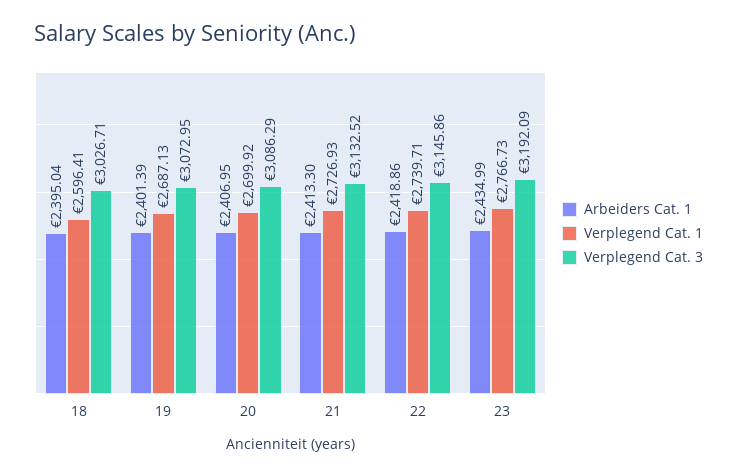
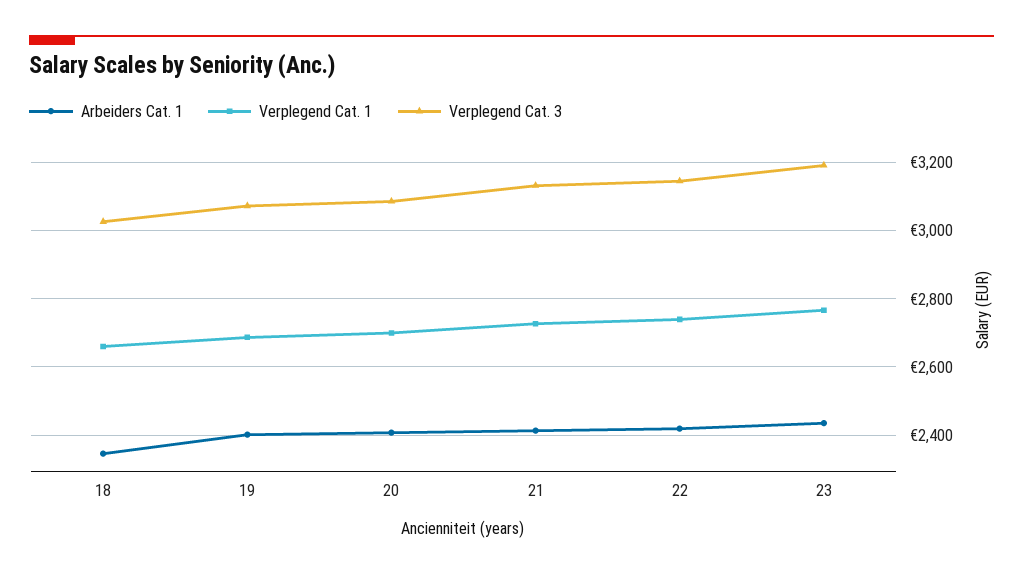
  {
    "Arbeiders Cat. 1": {
-     "18": 2395.04,
+     "18": 2340,
      "19": 2401.39,
      "20": 2406.95,
      "21": 2413.3,
      "22": 2418.86,
      "23": 2434.99
    },
    "Verplegend Cat. 1": {
-     "18": 2596.41,
+     "18": 2660,
      "19": 2687.13,
      "20": 2699.92,
      "21": 2726.93,
      "22": 2739.71,
      "23": 2766.73
    },
    "Verplegend Cat. 3": {
      "18": 3026.71,
      "19": 3072.95,
      "20": 3086.29,
      "21": 3132.52,
      "22": 3145.86,
      "23": 3192.09
    }
  }

